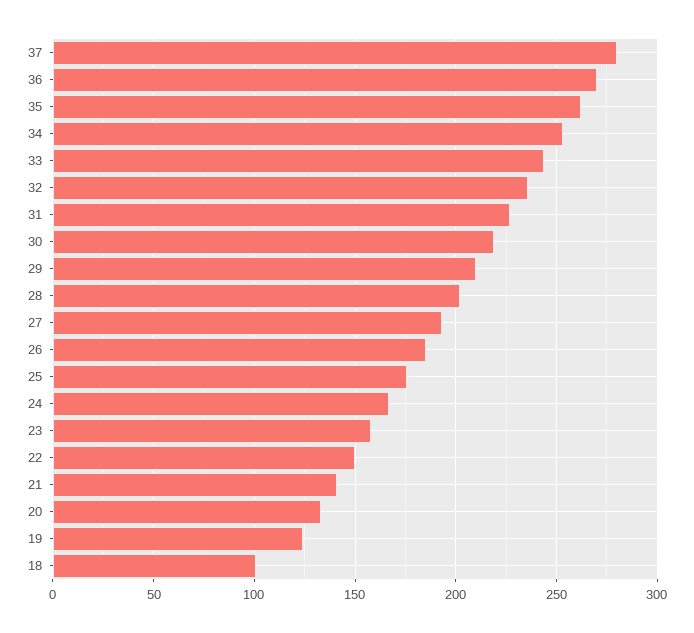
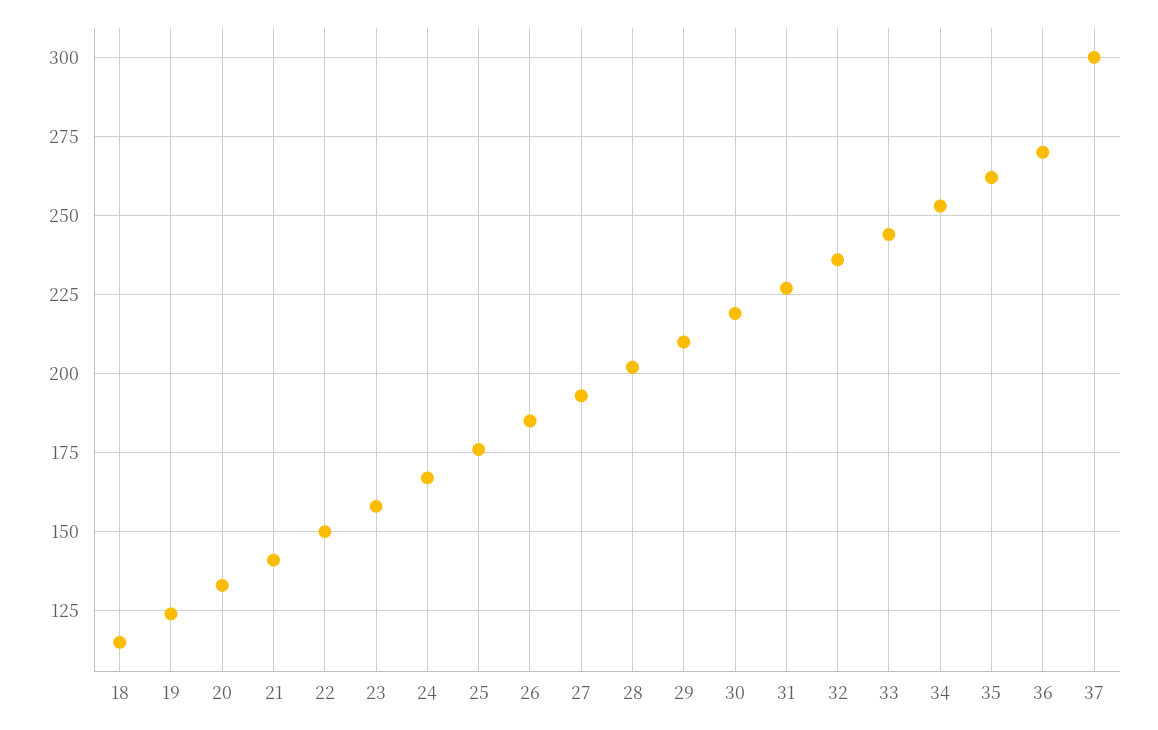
  {
-   "37": 280,
+   "37": 300,
    "36": 270,
    "35": 260,
    "34": 255,
    "33": 245,
    "32": 235,
    "31": 225,
    "30": 220,
    "29": 210,
    "28": 200,
    "27": 195,
    "26": 185,
    "25": 175,
    "24": 165,
    "23": 160,
    "22": 150,
    "21": 140,
    "20": 135,
    "19": 125,
-   "18": 100
+   "18": 115
  }

